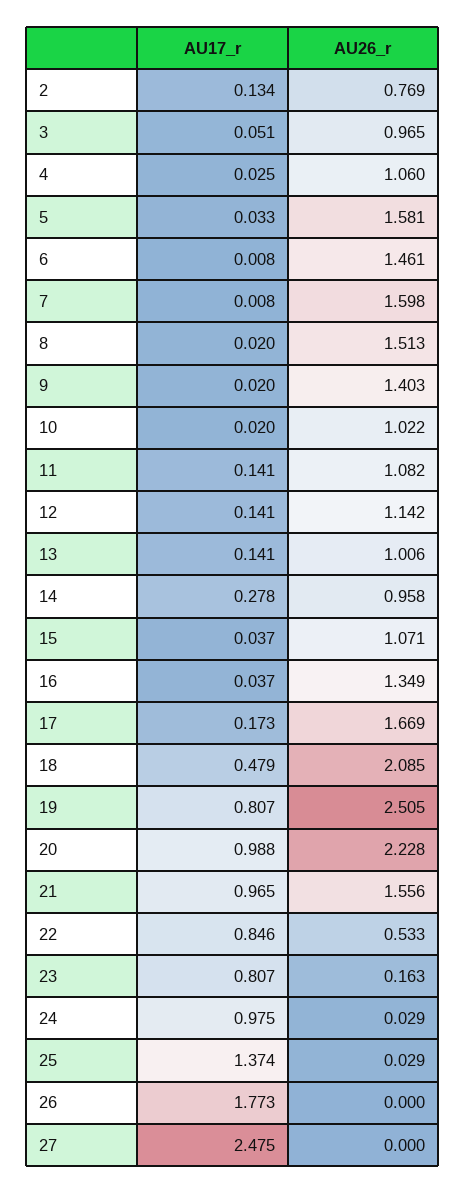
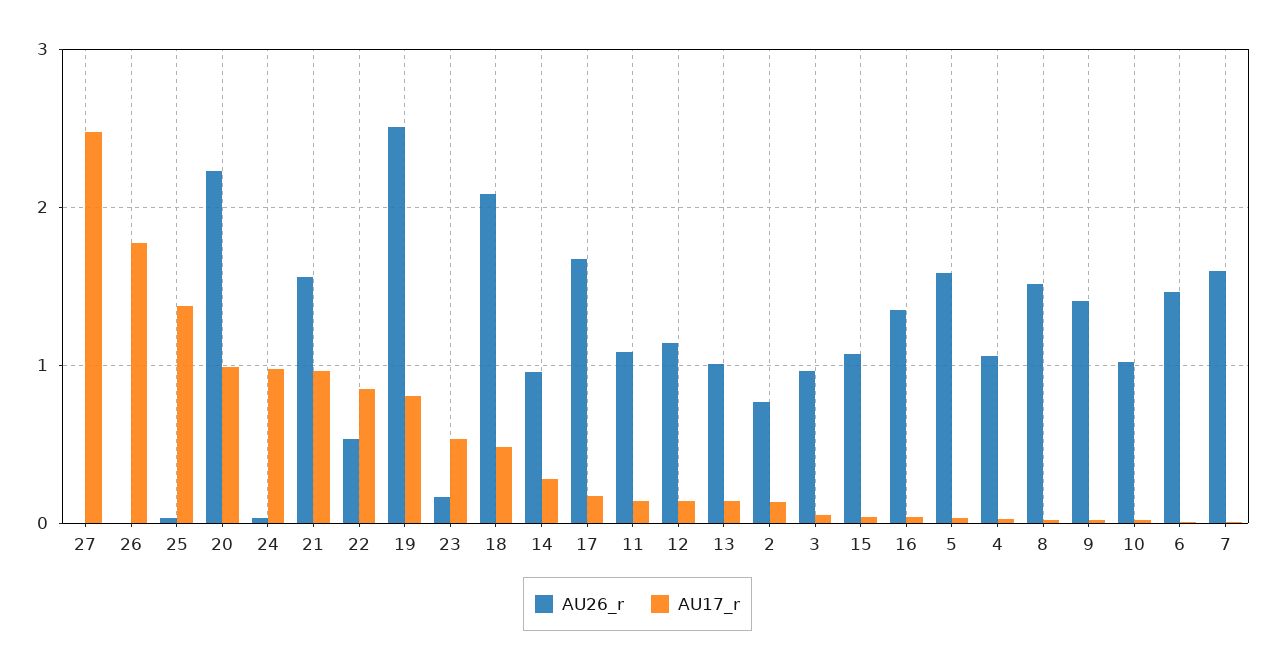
  {
    "AU17_r": {
      "2": 0.134,
      "3": 0.051,
      "4": 0.025,
      "5": 0.033,
      "6": 0.008,
      "7": 0.008,
      "8": 0.02,
      "9": 0.02,
      "10": 0.02,
      "11": 0.141,
      "12": 0.141,
      "13": 0.141,
      "14": 0.278,
      "15": 0.037,
      "16": 0.037,
      "17": 0.173,
      "18": 0.479,
      "19": 0.807,
      "20": 0.988,
      "21": 0.965,
      "22": 0.846,
-     "23": 0.807,
+     "23": 0.5,
      "24": 0.975,
      "25": 1.374,
      "26": 1.773,
      "27": 2.475
    },
    "AU26_r": {
      "2": 0.769,
      "3": 0.965,
      "4": 1.06,
      "5": 1.581,
      "6": 1.461,
      "7": 1.598,
      "8": 1.513,
      "9": 1.403,
      "10": 1.022,
      "11": 1.082,
      "12": 1.142,
      "13": 1.006,
      "14": 0.958,
      "15": 1.071,
      "16": 1.349,
      "17": 1.669,
      "18": 2.085,
      "19": 2.505,
      "20": 2.228,
      "21": 1.556,
      "22": 0.533,
      "23": 0.163,
      "24": 0.029,
      "25": 0.029,
      "26": 0,
      "27": 0
    }
  }

